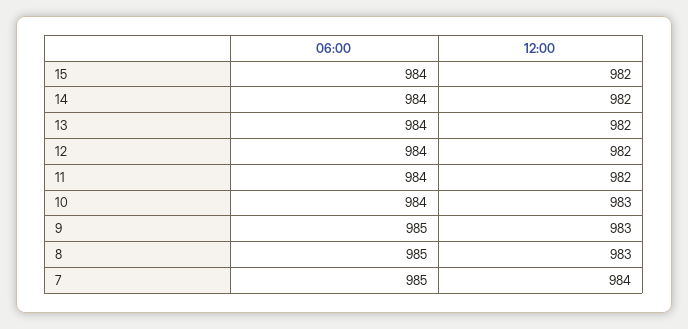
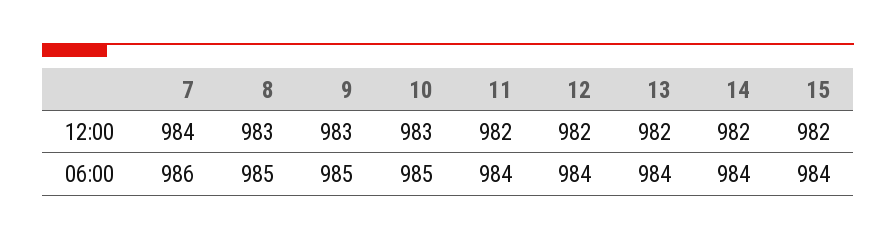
  {
    "06:00": {
      "15": 984,
      "14": 984,
      "13": 984,
      "12": 984,
      "11": 984,
-     "10": 984,
+     "10": 985,
      "9": 985,
      "8": 985,
-     "7": 985
+     "7": 986
    },
    "12:00": {
      "15": 982,
      "14": 982,
      "13": 982,
      "12": 982,
      "11": 982,
      "10": 983,
      "9": 983,
      "8": 983,
      "7": 984
    }
  }

